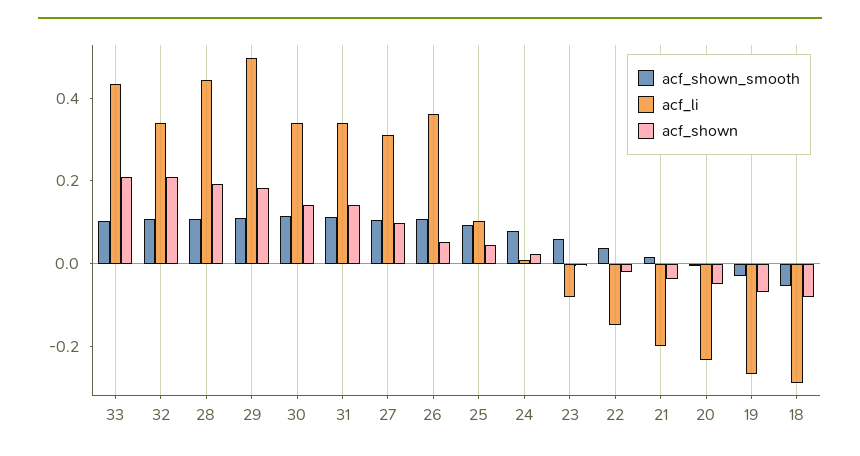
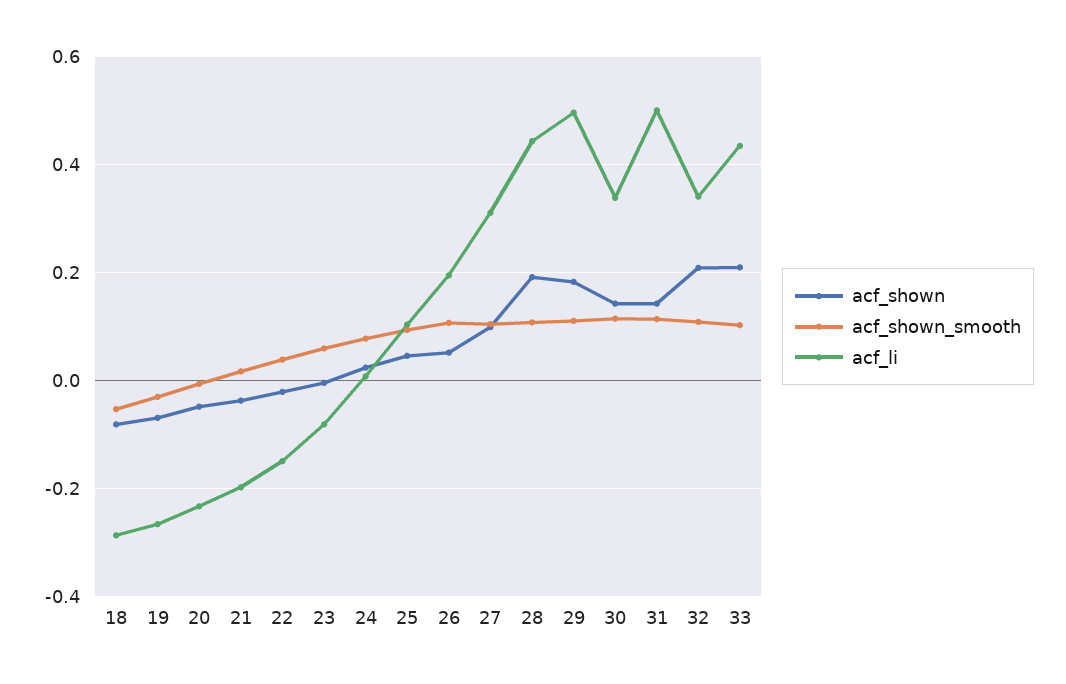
  {
    "acf_shown_smooth": {
      "33": 0.1,
      "32": 0.1,
      "28": 0.1,
      "29": 0.12,
      "30": 0.12,
      "31": 0.12,
      "27": 0.1,
      "26": 0.1,
      "25": 0.1,
      "24": 0.08,
      "23": 0.06,
      "22": 0.04,
      "21": 0.02,
      "20": 0,
      "19": -0.04,
      "18": -0.06
    },
    "acf_li": {
      "33": 0.44,
      "32": 0.34,
      "28": 0.44,
      "29": 0.5,
      "30": 0.34,
-     "31": 0.35,
+     "31": 0.5,
      "27": 0.32,
-     "26": 0.35,
+     "26": 0.2,
      "25": 0.1,
      "24": 0,
      "23": -0.08,
      "22": -0.14,
      "21": -0.2,
      "20": -0.24,
      "19": -0.26,
      "18": -0.28
    },
    "acf_shown": {
      "33": 0.22,
      "32": 0.2,
      "28": 0.2,
      "29": 0.18,
      "30": 0.14,
      "31": 0.14,
      "27": 0.1,
      "26": 0.06,
      "25": 0.04,
      "24": 0.02,
      "23": 0,
      "22": -0.02,
      "21": -0.04,
      "20": -0.04,
      "19": -0.06,
      "18": -0.08
    }
  }

